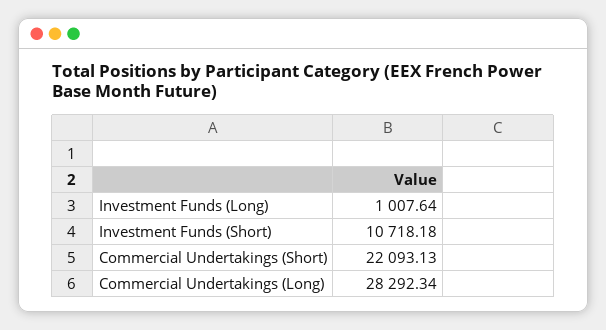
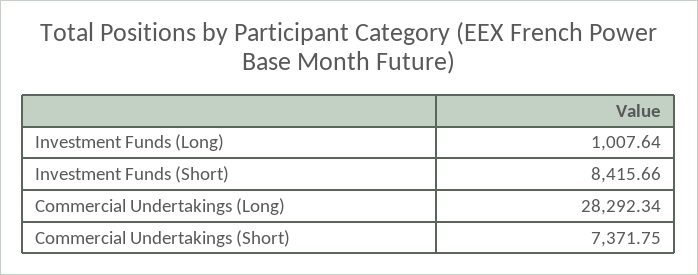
  {
    "Investment Funds (Long)": 1007.64,
-   "Investment Funds (Short)": 10718.18,
+   "Investment Funds (Short)": 8415.66,
-   "Commercial Undertakings (Short)": 22093.13,
+   "Commercial Undertakings (Short)": 7371.75,
    "Commercial Undertakings (Long)": 28292.34
  }

